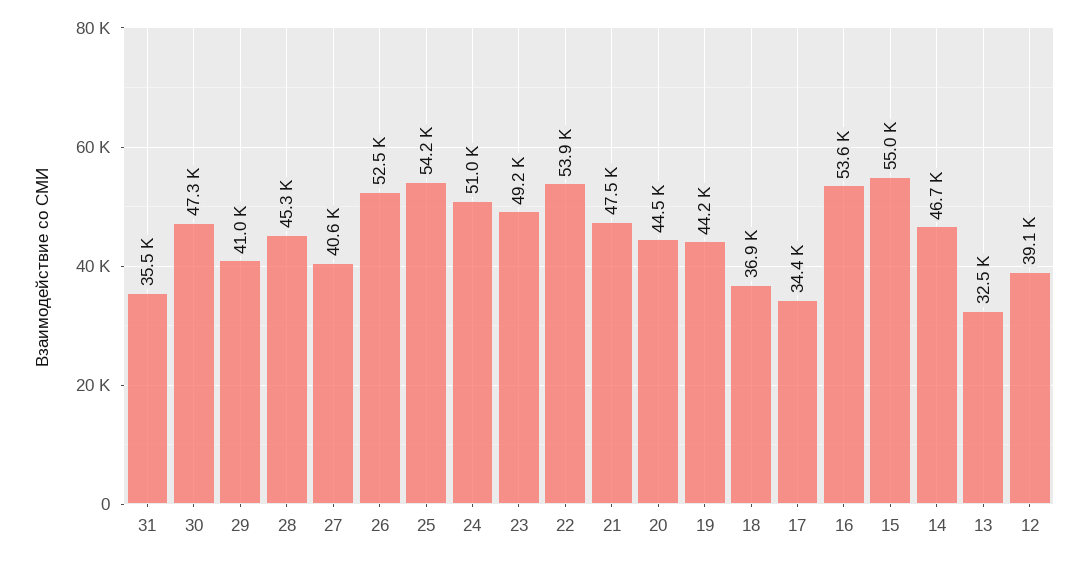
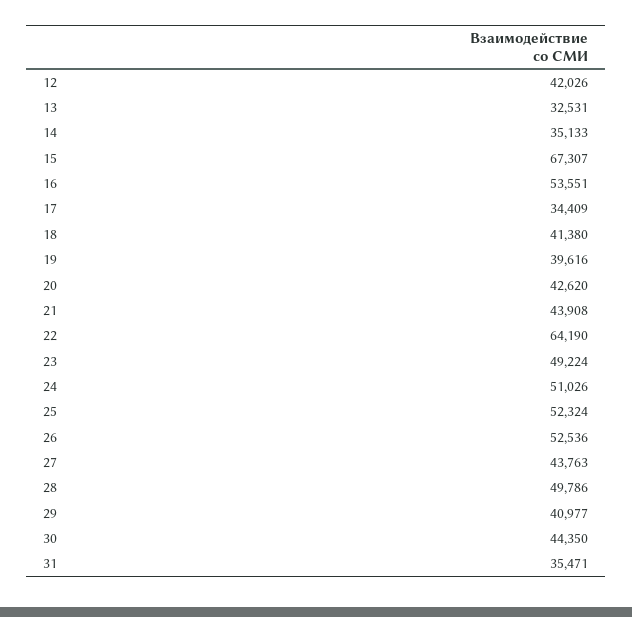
  {
    "31": 35471,
-   "30": 47300,
+   "30": 44350,
    "29": 40977,
-   "28": 45300,
+   "28": 49786,
-   "27": 40600,
+   "27": 43763,
    "26": 52536,
-   "25": 54200,
+   "25": 52324,
    "24": 51026,
    "23": 49224,
-   "22": 53900,
+   "22": 64190,
-   "21": 47500,
+   "21": 43908,
-   "20": 44500,
+   "20": 42620,
-   "19": 44200,
+   "19": 39616,
-   "18": 36900,
+   "18": 41380,
    "17": 34409,
    "16": 53551,
-   "15": 55000,
+   "15": 67307,
-   "14": 46700,
+   "14": 35133,
    "13": 32531,
-   "12": 39100
+   "12": 42026
  }

